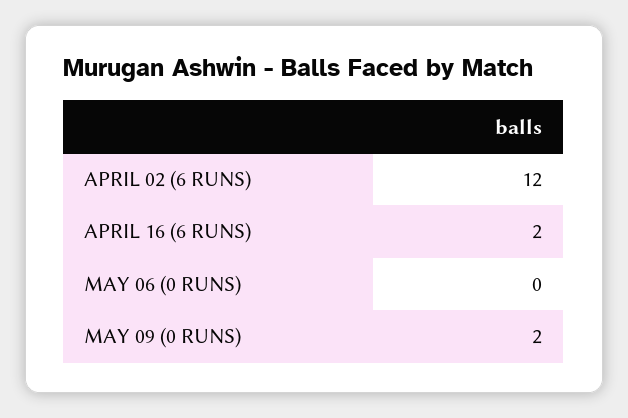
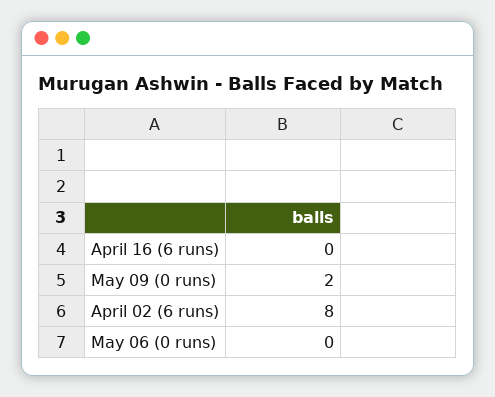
  {
-   "APRIL 02 (6 RUNS)": 12,
+   "APRIL 02 (6 RUNS)": 8,
-   "APRIL 16 (6 RUNS)": 2,
+   "APRIL 16 (6 RUNS)": 0,
    "MAY 06 (0 RUNS)": 0,
    "MAY 09 (0 RUNS)": 2
  }

